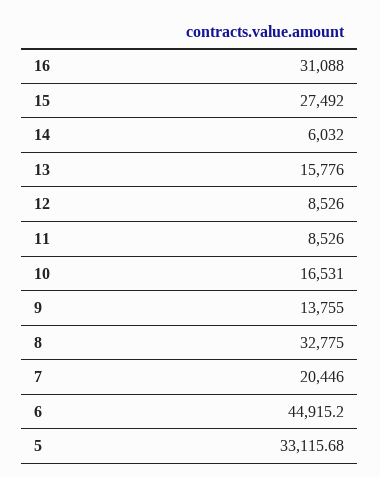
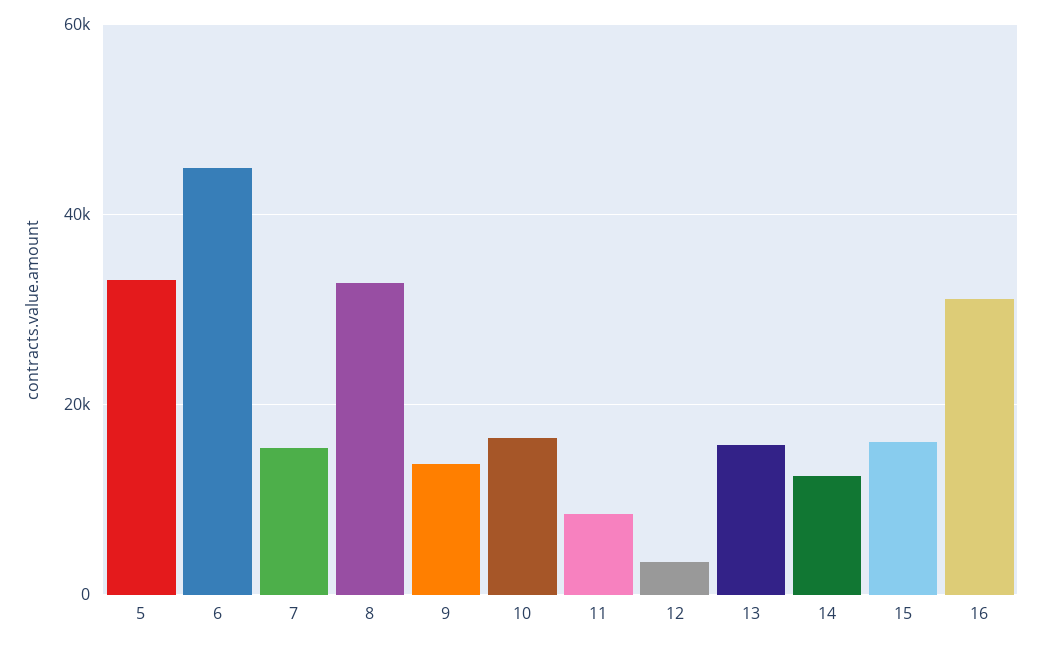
  {
    "16": 31088,
-   "15": 27492,
+   "15": 16000,
-   "14": 6032,
+   "14": 12000,
    "13": 15776,
-   "12": 8526,
+   "12": 4000,
    "11": 8526,
    "10": 16531,
    "9": 13755,
    "8": 32775,
-   "7": 20446,
+   "7": 16000,
    "6": 44915.2,
    "5": 33115.68
  }

